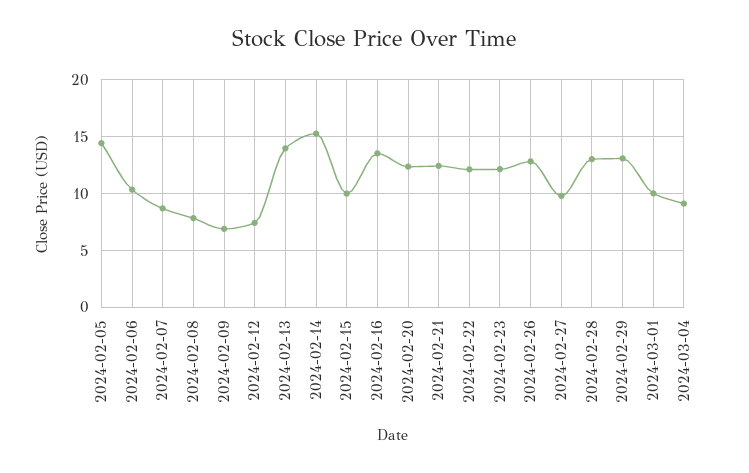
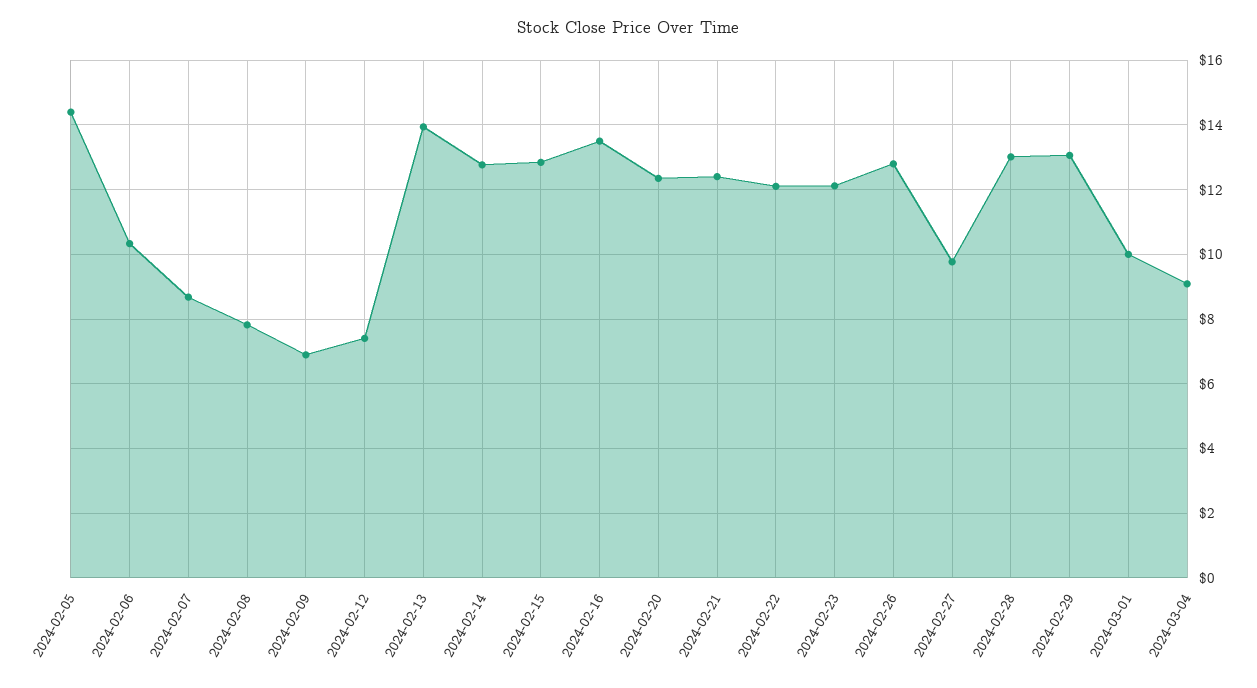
  {
    "2024-02-05": 14.4,
    "2024-02-06": 10.4,
    "2024-02-07": 8.6,
    "2024-02-08": 7.8,
    "2024-02-09": 6.8,
    "2024-02-12": 7.4,
    "2024-02-13": 14,
-   "2024-02-14": 15,
+   "2024-02-14": 12.8,
-   "2024-02-15": 10,
+   "2024-02-15": 12.8,
    "2024-02-16": 13.6,
    "2024-02-20": 12.4,
    "2024-02-21": 12.4,
    "2024-02-22": 12.2,
    "2024-02-23": 12.2,
    "2024-02-26": 12.8,
    "2024-02-27": 9.8,
    "2024-02-28": 13,
    "2024-02-29": 13,
    "2024-03-01": 10,
    "2024-03-04": 9
  }

